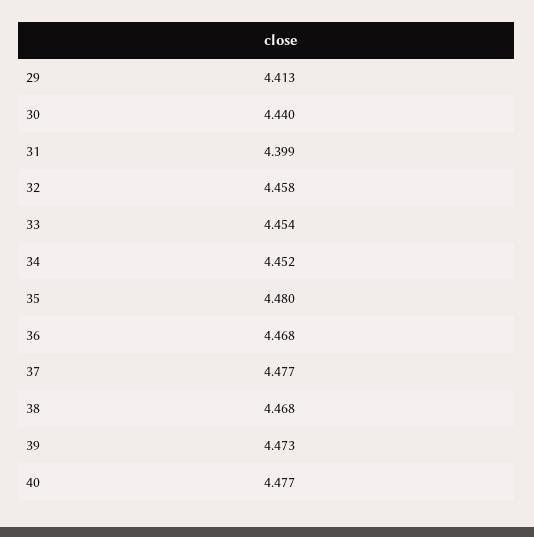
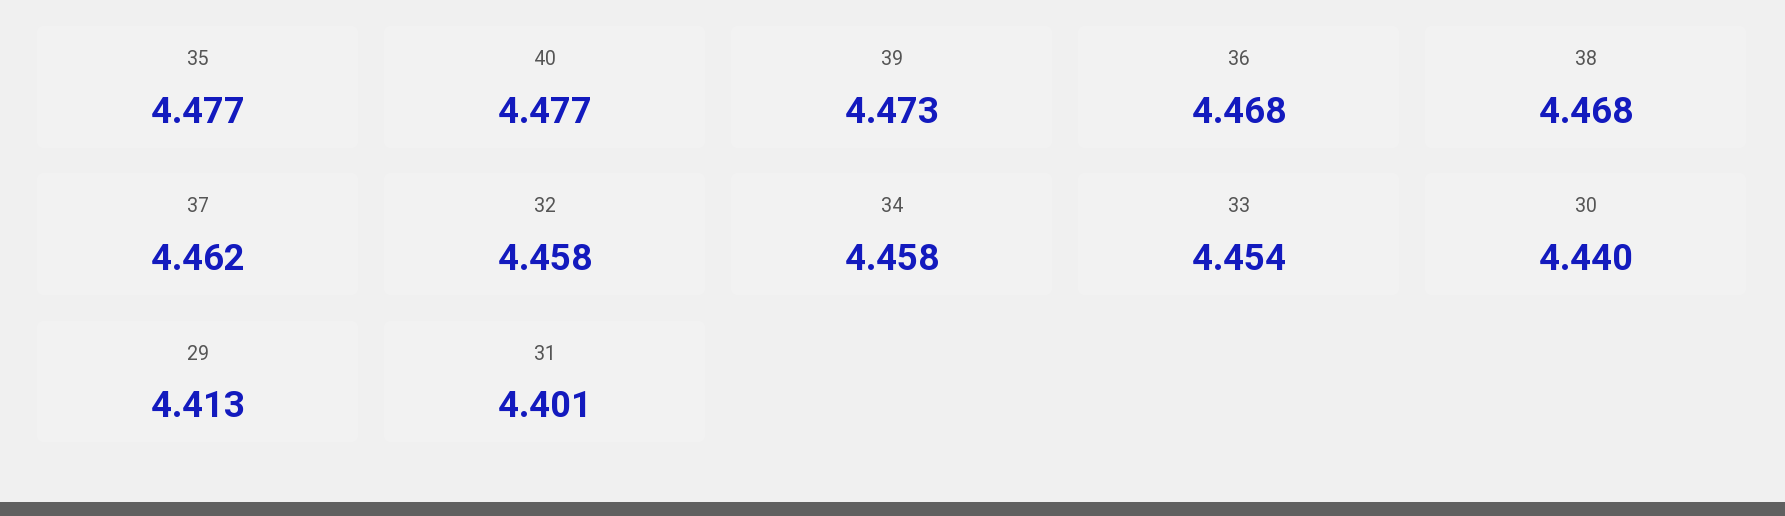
  {
    "29": 4.413,
    "30": 4.44,
-   "31": 4.399,
+   "31": 4.401,
    "32": 4.458,
    "33": 4.454,
-   "34": 4.452,
+   "34": 4.458,
-   "35": 4.48,
+   "35": 4.477,
    "36": 4.468,
-   "37": 4.477,
+   "37": 4.462,
    "38": 4.468,
    "39": 4.473,
    "40": 4.477
  }

